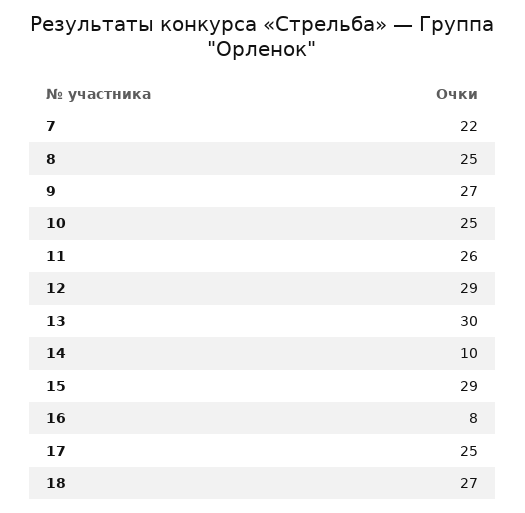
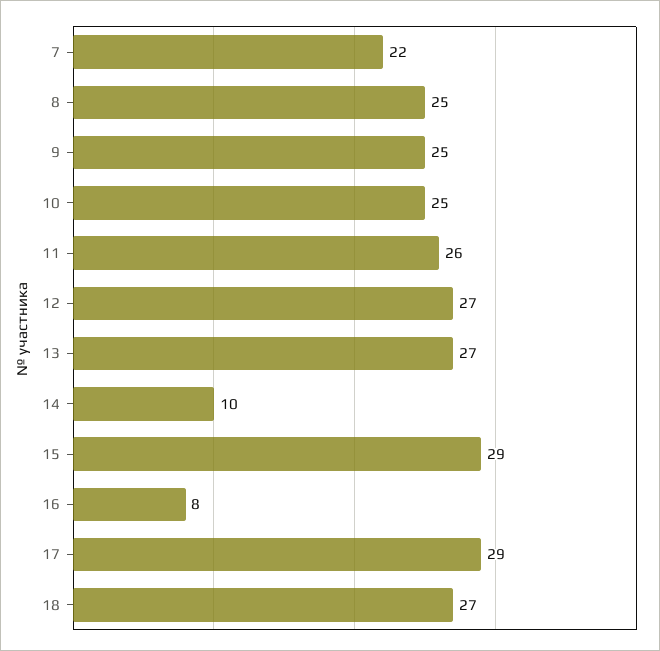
  {
    "7": 22,
    "8": 25,
-   "9": 27,
+   "9": 25,
    "10": 25,
    "11": 26,
-   "12": 29,
+   "12": 27,
-   "13": 30,
+   "13": 27,
    "14": 10,
    "15": 29,
    "16": 8,
-   "17": 25,
+   "17": 29,
    "18": 27
  }

